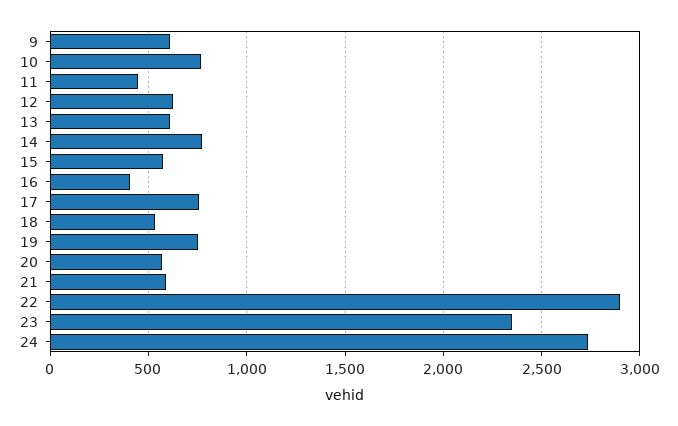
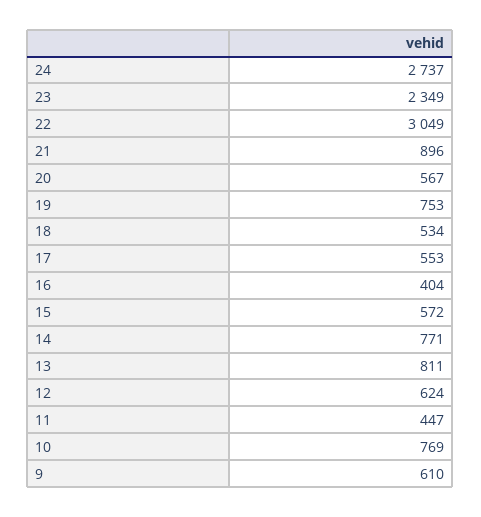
  {
    "9": 610,
    "10": 769,
    "11": 447,
    "12": 624,
-   "13": 600,
+   "13": 811,
    "14": 771,
    "15": 572,
    "16": 404,
-   "17": 750,
+   "17": 553,
    "18": 534,
    "19": 753,
    "20": 567,
-   "21": 600,
+   "21": 896,
-   "22": 2900,
+   "22": 3049,
    "23": 2349,
    "24": 2737
  }

